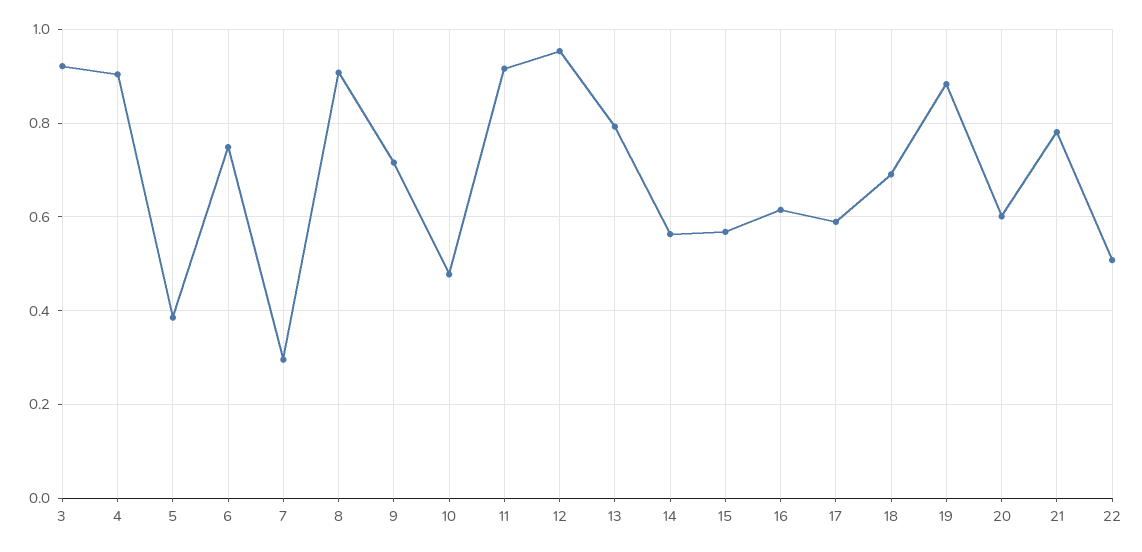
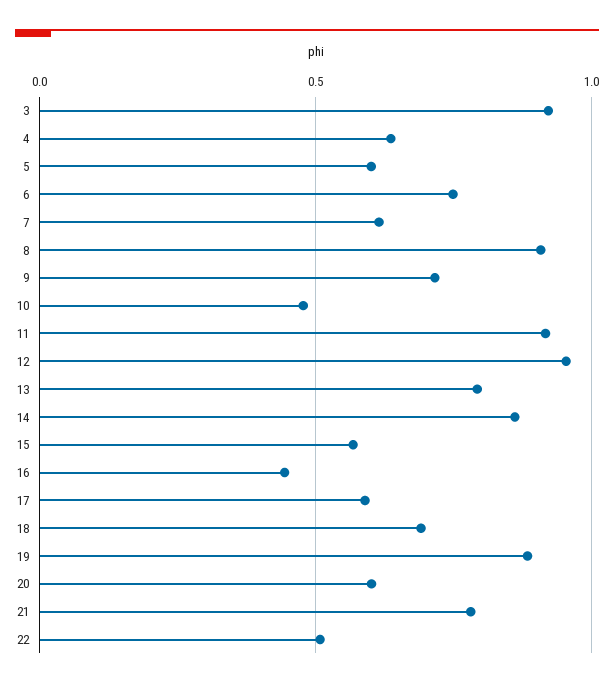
  {
    "3": 0.92,
-   "4": 0.9,
+   "4": 0.65,
-   "5": 0.38,
+   "5": 0.6,
    "6": 0.74,
-   "7": 0.3,
+   "7": 0.6,
    "8": 0.9,
    "9": 0.72,
    "10": 0.48,
    "11": 0.92,
    "12": 0.96,
    "13": 0.8,
-   "14": 0.56,
+   "14": 0.85,
    "15": 0.56,
-   "16": 0.62,
+   "16": 0.45,
    "17": 0.58,
    "18": 0.7,
    "19": 0.88,
    "20": 0.6,
    "21": 0.78,
    "22": 0.5
  }

